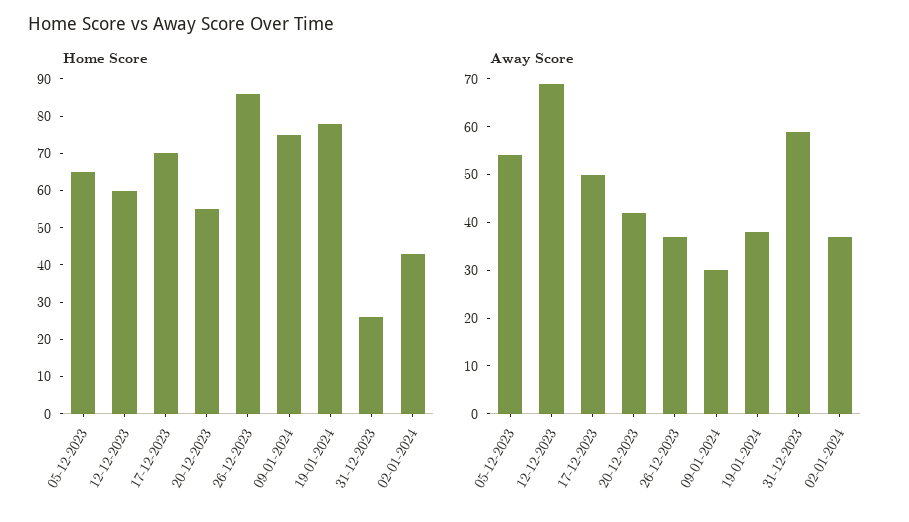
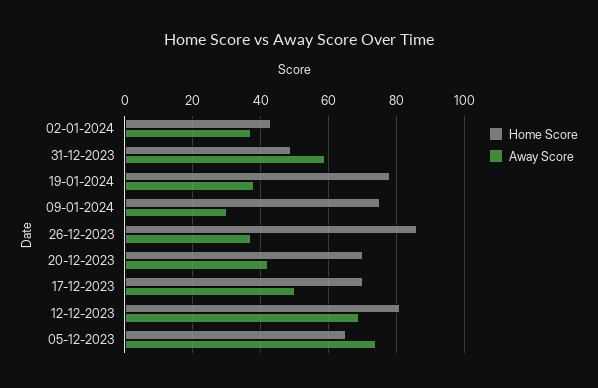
  {
    "Home Score": {
      "05-12-2023": 65,
-     "12-12-2023": 60,
+     "12-12-2023": 80,
      "17-12-2023": 70,
-     "20-12-2023": 55,
+     "20-12-2023": 70,
      "26-12-2023": 85,
      "09-01-2024": 75,
      "19-01-2024": 80,
-     "31-12-2023": 25,
+     "31-12-2023": 50,
      "02-01-2024": 45
    },
    "Away Score": {
-     "05-12-2023": 55,
+     "05-12-2023": 75,
      "12-12-2023": 70,
      "17-12-2023": 50,
      "20-12-2023": 40,
      "26-12-2023": 35,
      "09-01-2024": 30,
      "19-01-2024": 40,
      "31-12-2023": 60,
      "02-01-2024": 35
    }
  }

